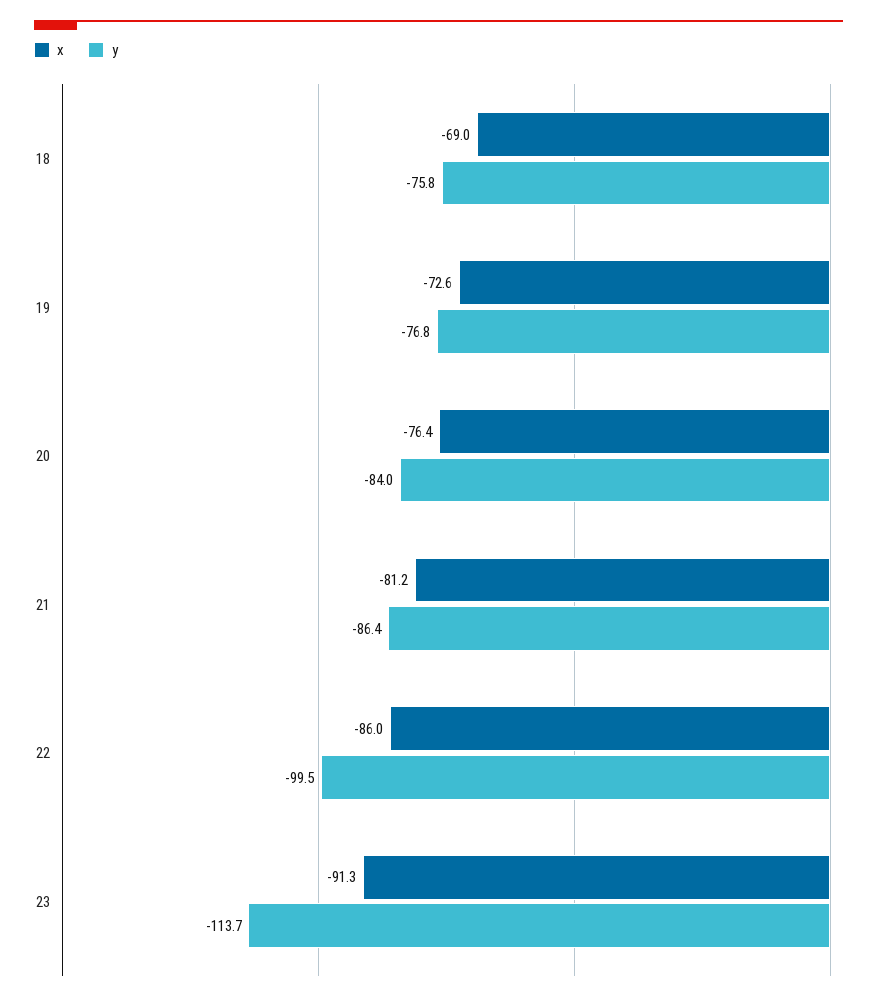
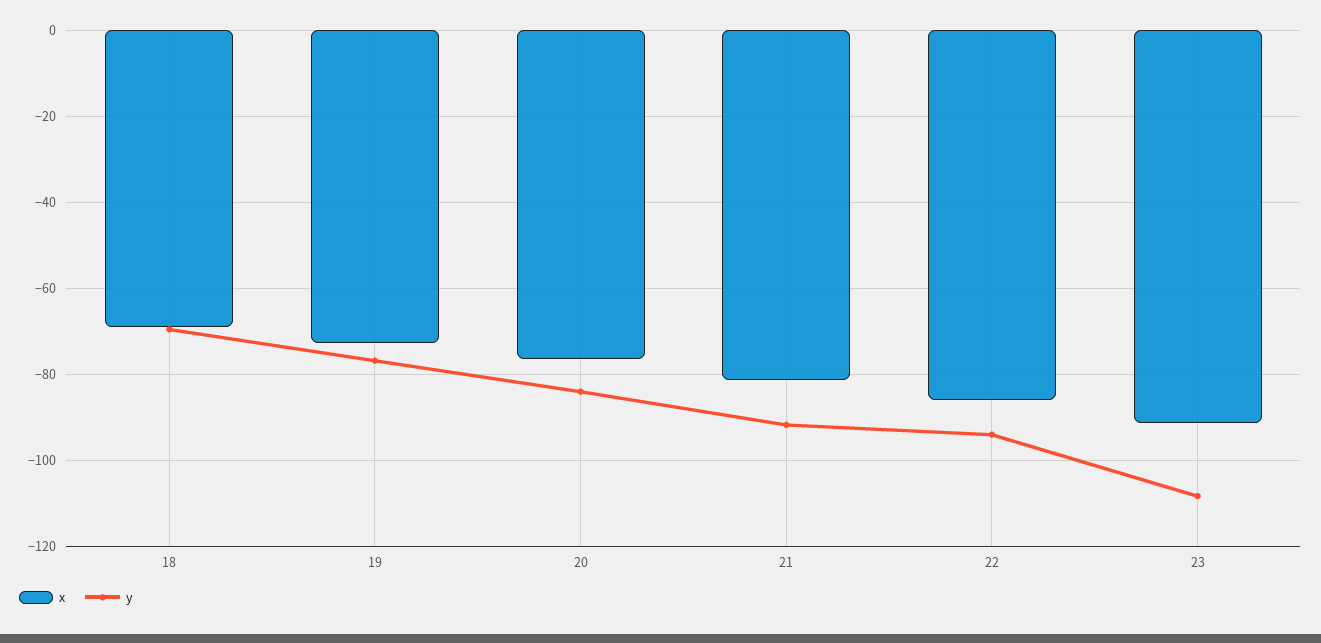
  {
    "x": {
      "18": -69,
      "19": -72.6,
      "20": -76.4,
      "21": -81.2,
      "22": -86,
      "23": -91.3
    },
    "y": {
-     "18": -75.8,
+     "18": -70,
      "19": -76.8,
      "20": -84,
-     "21": -86.4,
+     "21": -92,
-     "22": -99.5,
+     "22": -94,
-     "23": -113.7
+     "23": -108
    }
  }

